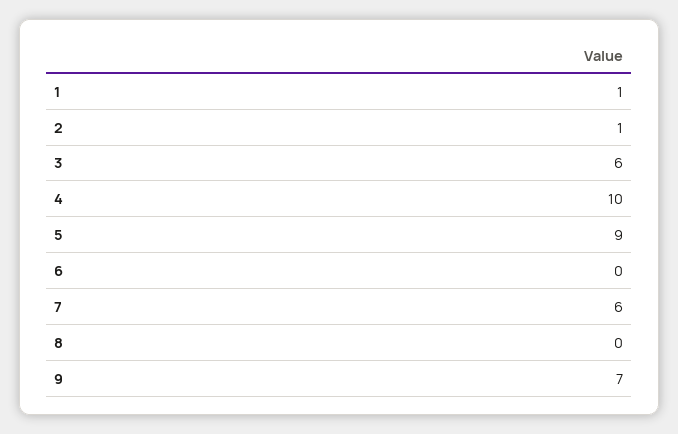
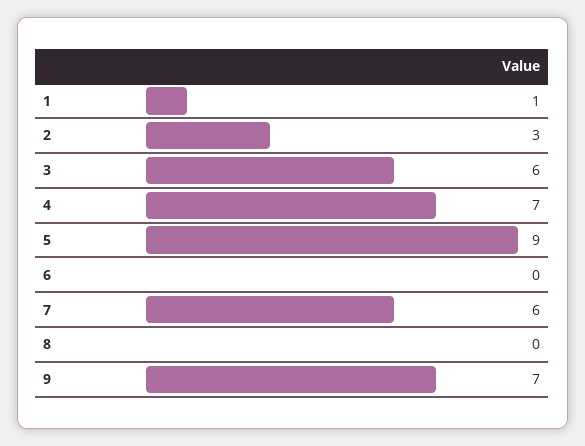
  {
    "1": 1,
-   "2": 1,
+   "2": 3,
    "3": 6,
-   "4": 10,
+   "4": 7,
    "5": 9,
    "6": 0,
    "7": 6,
    "8": 0,
    "9": 7
  }

